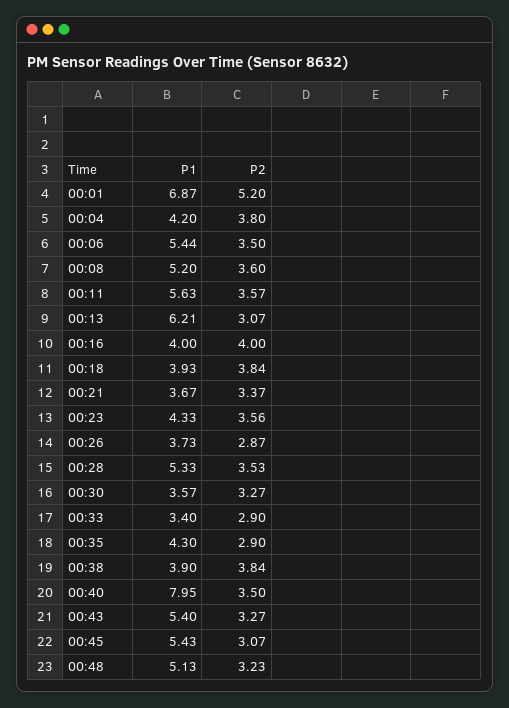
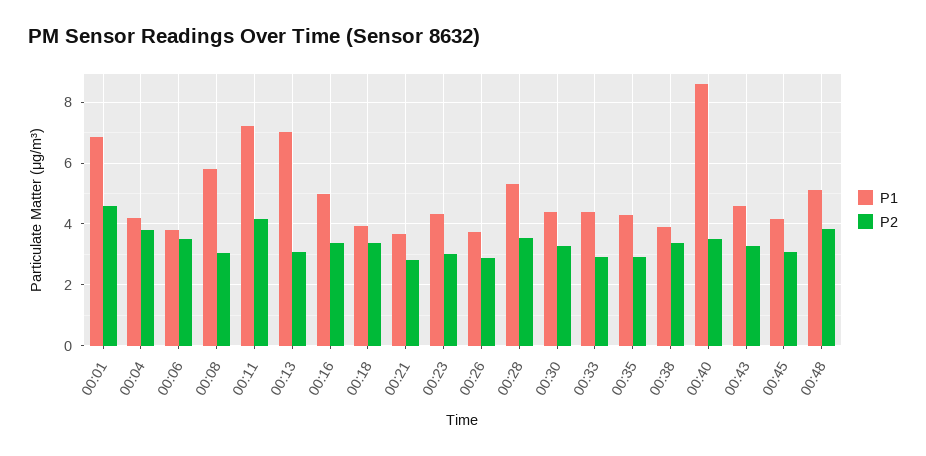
  {
    "P1": {
      "00:01": 6.87,
      "00:04": 4.2,
-     "00:06": 5.44,
+     "00:06": 3.8,
-     "00:08": 5.2,
+     "00:08": 5.8,
-     "00:11": 5.63,
+     "00:11": 7.2,
-     "00:13": 6.21,
+     "00:13": 7,
-     "00:16": 4,
+     "00:16": 5,
      "00:18": 3.93,
      "00:21": 3.67,
      "00:23": 4.33,
      "00:26": 3.73,
      "00:28": 5.33,
-     "00:30": 3.57,
+     "00:30": 4.4,
-     "00:33": 3.4,
+     "00:33": 4.4,
      "00:35": 4.3,
      "00:38": 3.9,
-     "00:40": 7.95,
+     "00:40": 8.6,
-     "00:43": 5.4,
+     "00:43": 4.6,
-     "00:45": 5.43,
+     "00:45": 4.2,
      "00:48": 5.13
    },
    "P2": {
-     "00:01": 5.2,
+     "00:01": 4.6,
      "00:04": 3.8,
      "00:06": 3.5,
-     "00:08": 3.6,
+     "00:08": 3,
-     "00:11": 3.57,
+     "00:11": 4.2,
      "00:13": 3.07,
-     "00:16": 4,
+     "00:16": 3.4,
-     "00:18": 3.84,
+     "00:18": 3.4,
-     "00:21": 3.37,
+     "00:21": 2.8,
-     "00:23": 3.56,
+     "00:23": 3,
      "00:26": 2.87,
      "00:28": 3.53,
      "00:30": 3.27,
      "00:33": 2.9,
      "00:35": 2.9,
-     "00:38": 3.84,
+     "00:38": 3.4,
      "00:40": 3.5,
      "00:43": 3.27,
      "00:45": 3.07,
-     "00:48": 3.23
+     "00:48": 3.8
    }
  }

